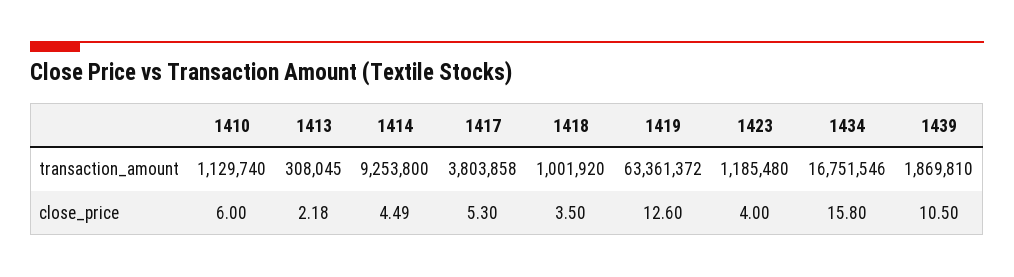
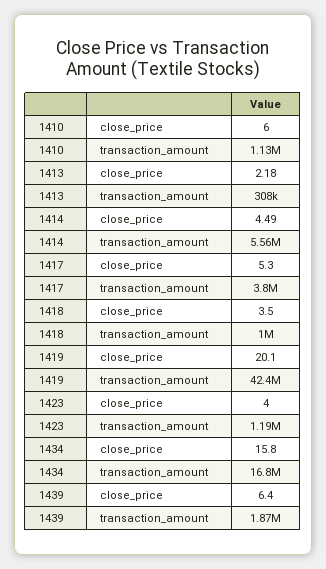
  {
    "1410": {
      "transaction_amount": 1129740,
      "close_price": 6
    },
    "1413": {
      "transaction_amount": 308045,
      "close_price": 2.18
    },
    "1414": {
-     "transaction_amount": 9253800,
+     "transaction_amount": 5560000,
      "close_price": 4.49
    },
    "1417": {
      "transaction_amount": 3803858,
      "close_price": 5.3
    },
    "1418": {
      "transaction_amount": 1001920,
      "close_price": 3.5
    },
    "1419": {
-     "transaction_amount": 63361372,
+     "transaction_amount": 42400000,
-     "close_price": 12.6
+     "close_price": 20.1
    },
    "1423": {
      "transaction_amount": 1185480,
      "close_price": 4
    },
    "1434": {
      "transaction_amount": 16751546,
      "close_price": 15.8
    },
    "1439": {
      "transaction_amount": 1869810,
-     "close_price": 10.5
+     "close_price": 6.4
    }
  }

